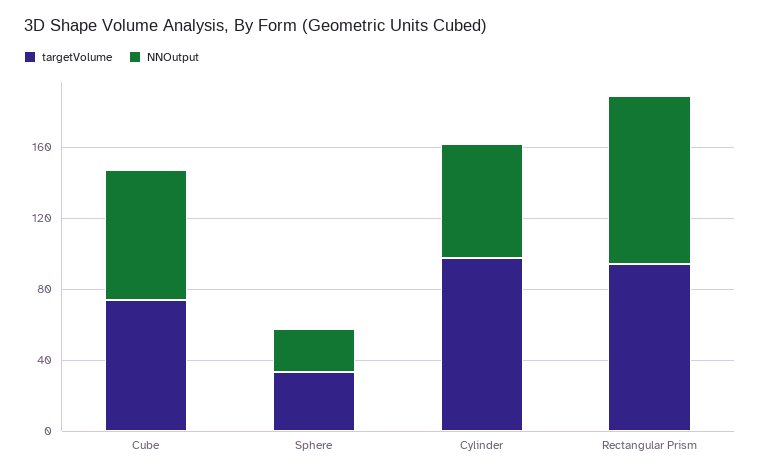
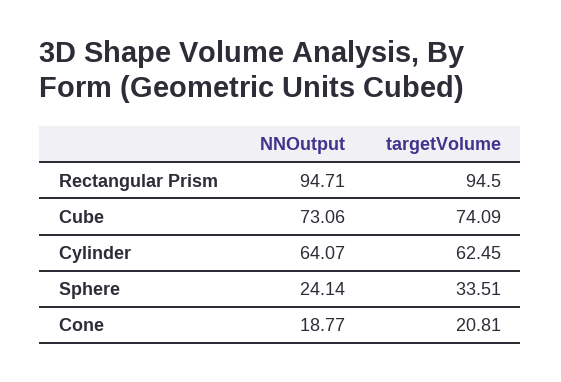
  {
    "targetVolume": {
      "Cube": 74.09,
      "Sphere": 33.51,
-     "Cylinder": 100,
+     "Cylinder": 62.45,
-     "Rectangular Prism": 94.5
+     "Rectangular Prism": 94.5,
+     "Cone": 20.81
    },
    "NNOutput": {
      "Cube": 73.06,
      "Sphere": 24.14,
      "Cylinder": 64.07,
-     "Rectangular Prism": 94.71
+     "Rectangular Prism": 94.71,
+     "Cone": 18.77
    }
  }

